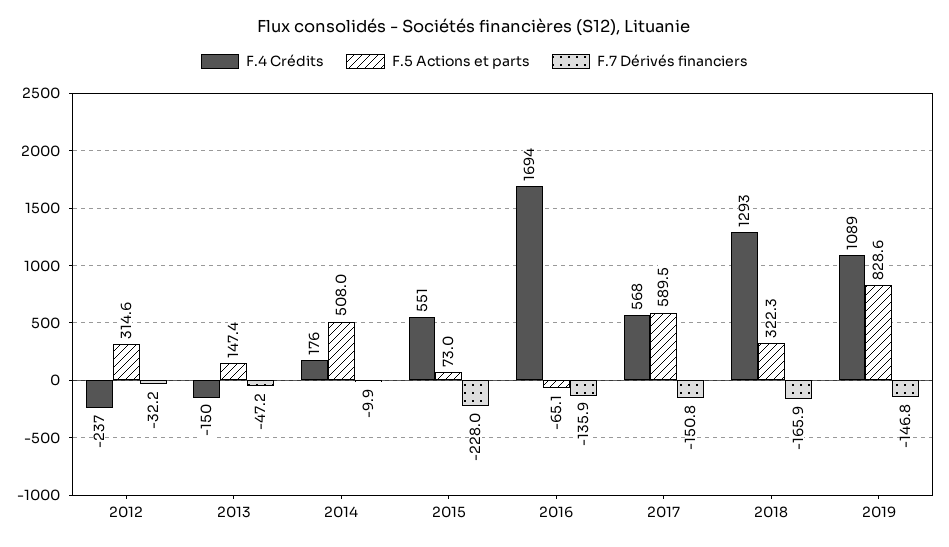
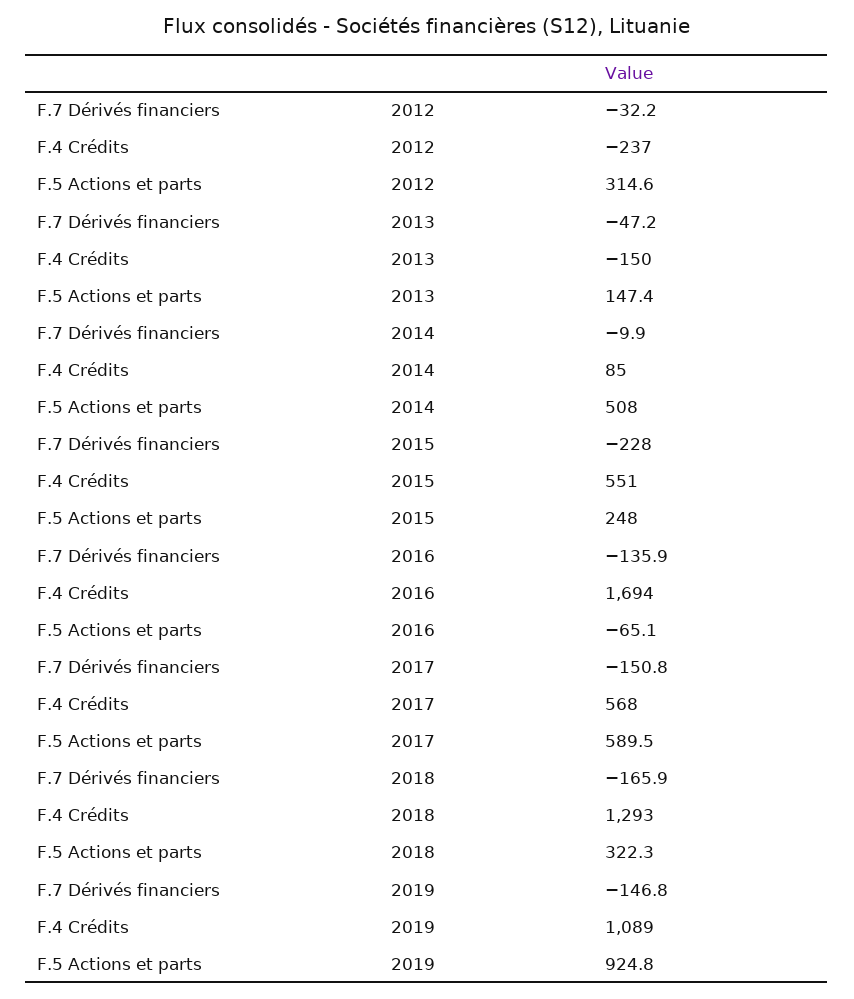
  {
    "F.4 Crédits": {
      "2012": -237,
      "2013": -150,
-     "2014": 176,
+     "2014": 85,
      "2015": 551,
      "2016": 1694,
      "2017": 568,
      "2018": 1293,
      "2019": 1089
    },
    "F.5 Actions et parts": {
      "2012": 314.6,
      "2013": 147.4,
      "2014": 508,
-     "2015": 73,
+     "2015": 248,
      "2016": -65.1,
      "2017": 589.5,
      "2018": 322.3,
-     "2019": 828.6
+     "2019": 924.8
    },
    "F.7 Dérivés financiers": {
      "2012": -32.2,
      "2013": -47.2,
      "2014": -9.9,
      "2015": -228,
      "2016": -135.9,
      "2017": -150.8,
      "2018": -165.9,
      "2019": -146.8
    }
  }

